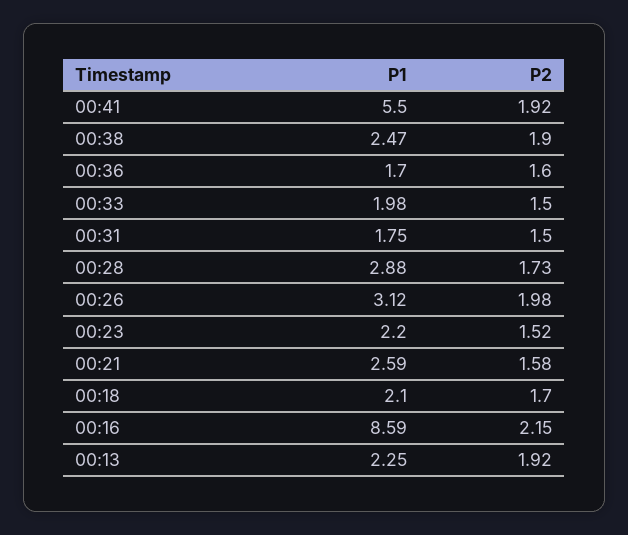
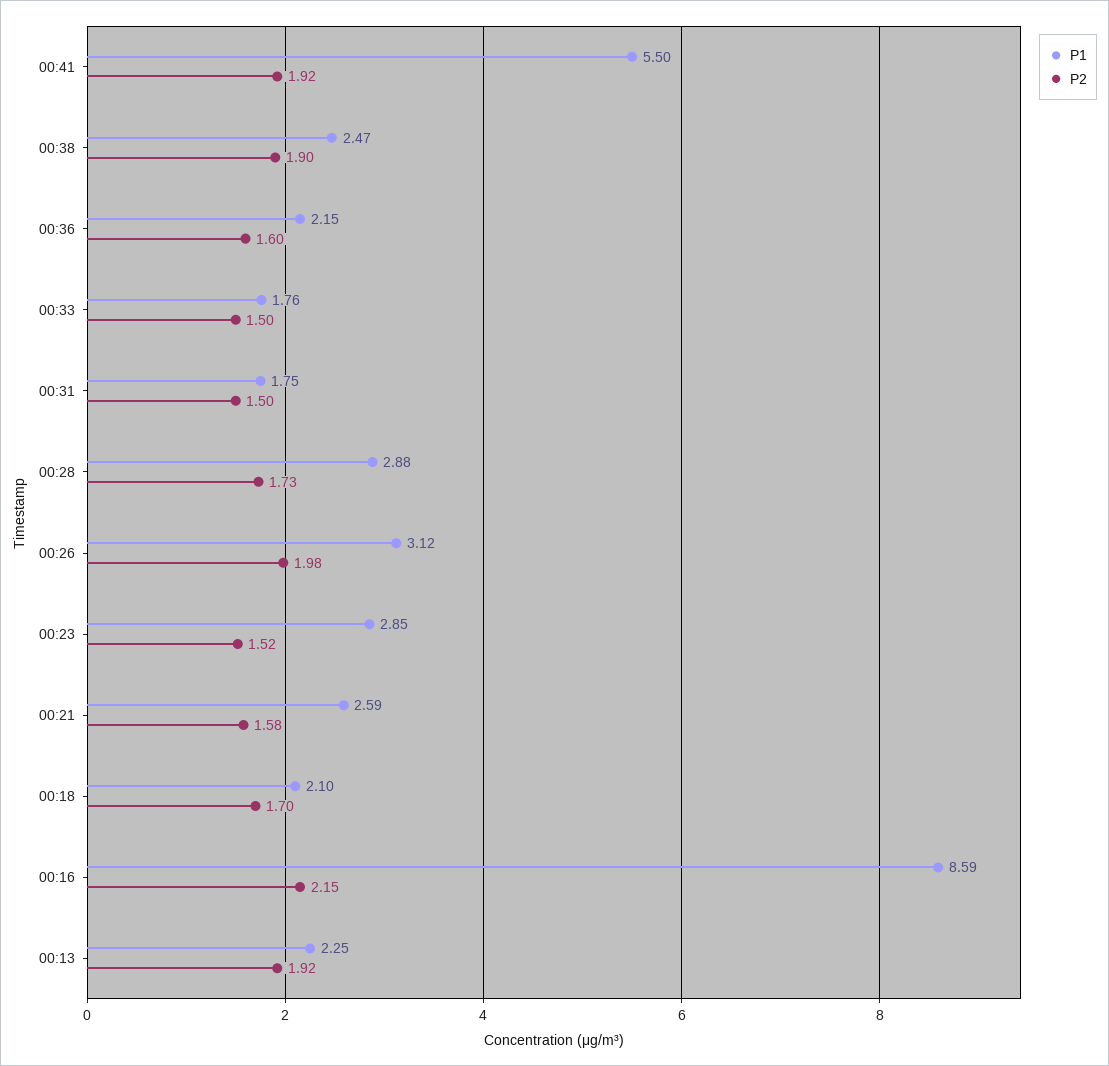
  {
    "P1": {
      "00:41": 5.5,
      "00:38": 2.47,
-     "00:36": 1.7,
+     "00:36": 2.15,
-     "00:33": 1.98,
+     "00:33": 1.76,
      "00:31": 1.75,
      "00:28": 2.88,
      "00:26": 3.12,
-     "00:23": 2.2,
+     "00:23": 2.85,
      "00:21": 2.59,
      "00:18": 2.1,
      "00:16": 8.59,
      "00:13": 2.25
    },
    "P2": {
      "00:41": 1.92,
      "00:38": 1.9,
      "00:36": 1.6,
      "00:33": 1.5,
      "00:31": 1.5,
      "00:28": 1.73,
      "00:26": 1.98,
      "00:23": 1.52,
      "00:21": 1.58,
      "00:18": 1.7,
      "00:16": 2.15,
      "00:13": 1.92
    }
  }

